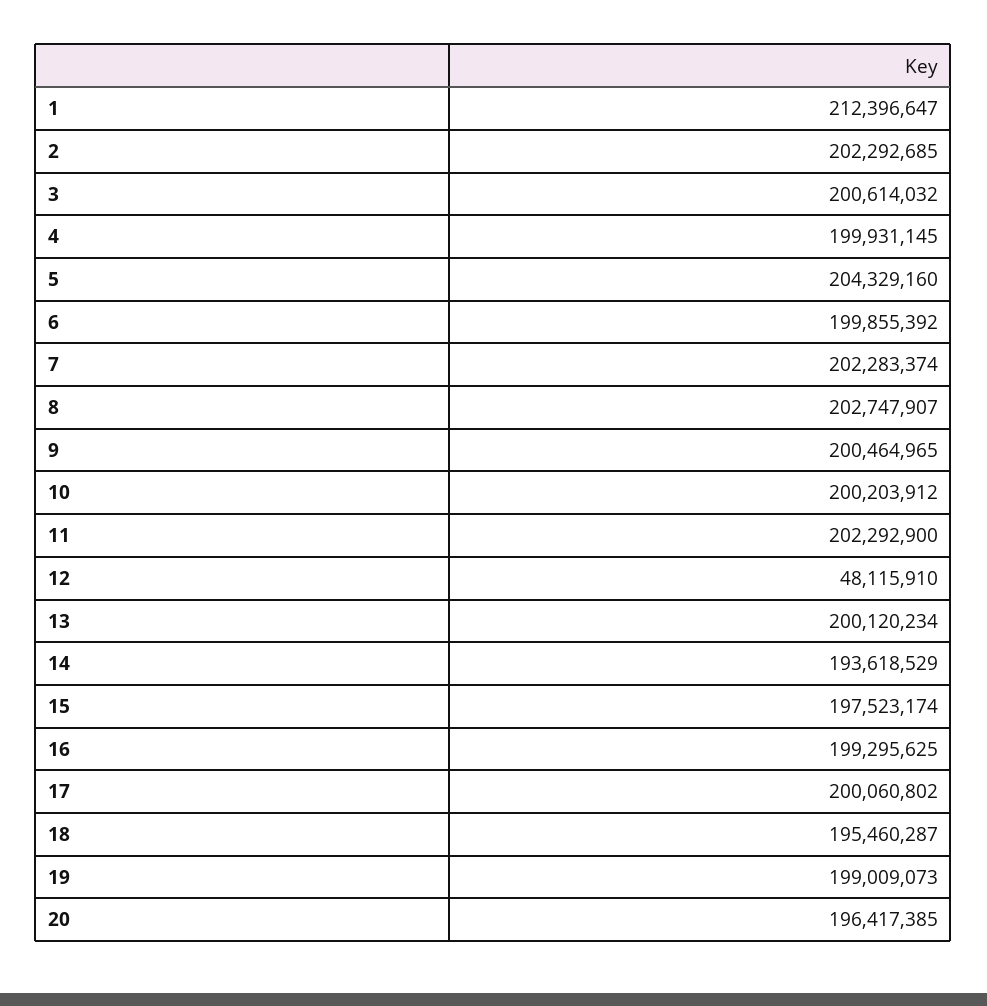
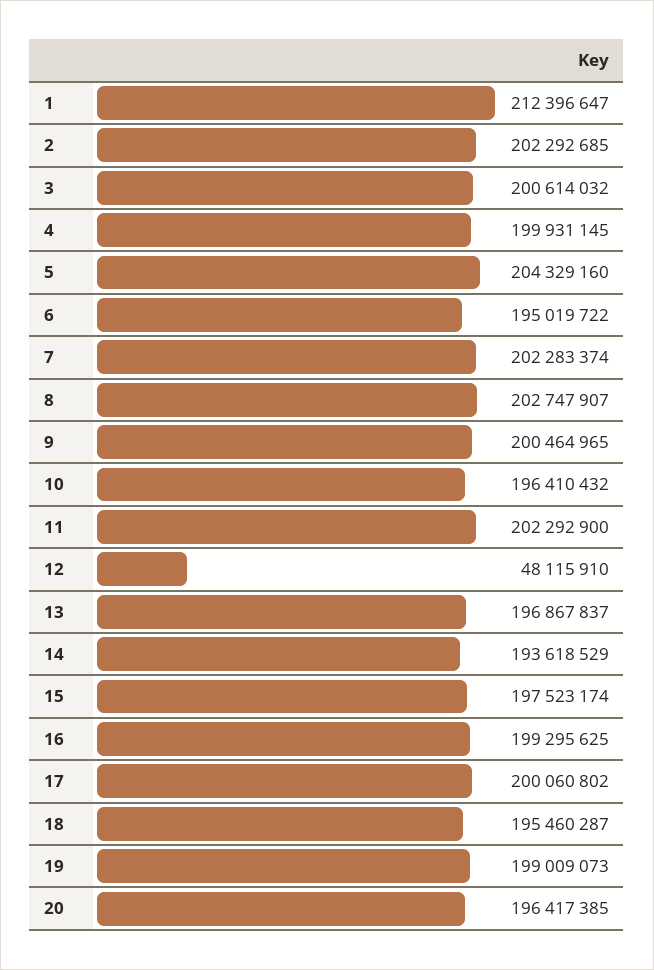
  {
    "1": 212396647,
    "2": 202292685,
    "3": 200614032,
    "4": 199931145,
    "5": 204329160,
-   "6": 199855392,
+   "6": 195019722,
    "7": 202283374,
    "8": 202747907,
    "9": 200464965,
-   "10": 200203912,
+   "10": 196410432,
    "11": 202292900,
    "12": 48115910,
-   "13": 200120234,
+   "13": 196867837,
    "14": 193618529,
    "15": 197523174,
    "16": 199295625,
    "17": 200060802,
    "18": 195460287,
    "19": 199009073,
    "20": 196417385
  }

